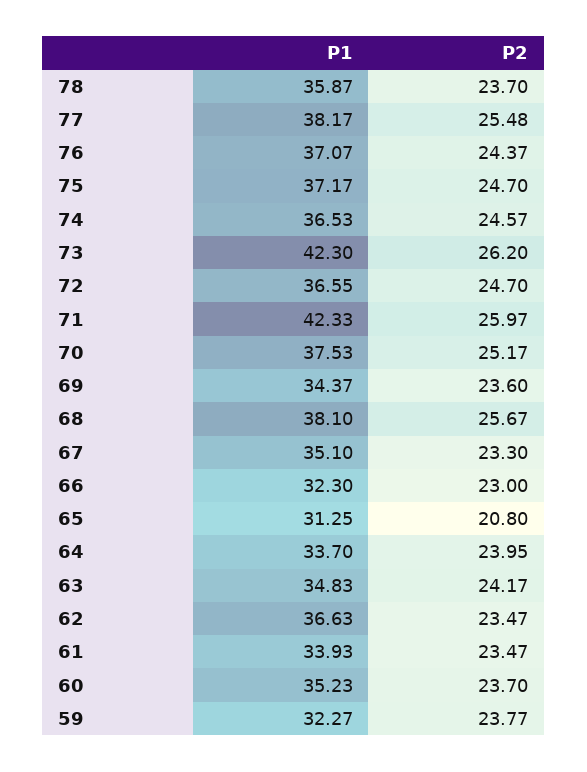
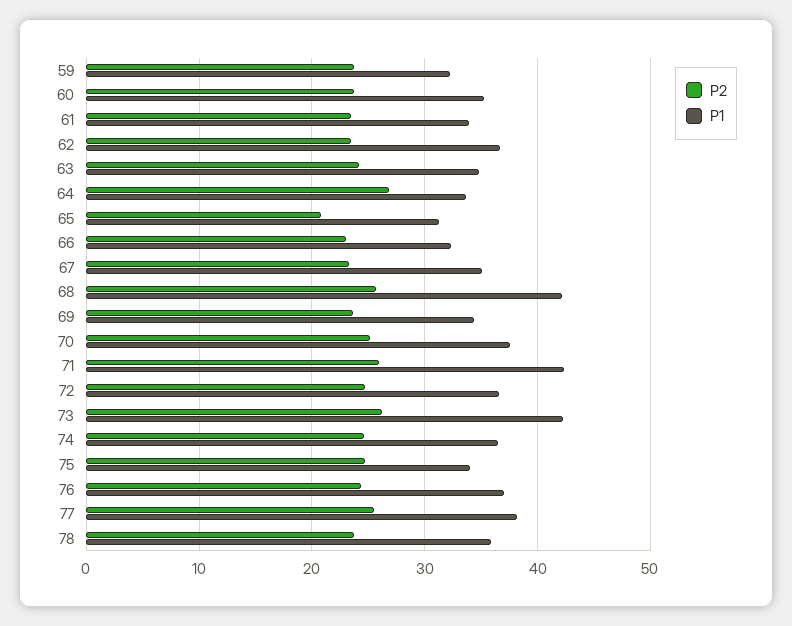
  {
    "P1": {
      "78": 35.87,
      "77": 38.17,
      "76": 37.07,
-     "75": 37.17,
+     "75": 34,
      "74": 36.53,
      "73": 42.3,
      "72": 36.55,
      "71": 42.33,
      "70": 37.53,
      "69": 34.37,
-     "68": 38.1,
+     "68": 42,
      "67": 35.1,
      "66": 32.3,
      "65": 31.25,
      "64": 33.7,
      "63": 34.83,
      "62": 36.63,
      "61": 33.93,
      "60": 35.23,
      "59": 32.27
    },
    "P2": {
      "78": 23.7,
      "77": 25.48,
      "76": 24.37,
      "75": 24.7,
      "74": 24.57,
      "73": 26.2,
      "72": 24.7,
      "71": 25.97,
      "70": 25.17,
      "69": 23.6,
      "68": 25.67,
      "67": 23.3,
      "66": 23,
      "65": 20.8,
-     "64": 23.95,
+     "64": 27,
      "63": 24.17,
      "62": 23.47,
      "61": 23.47,
      "60": 23.7,
      "59": 23.77
    }
  }

